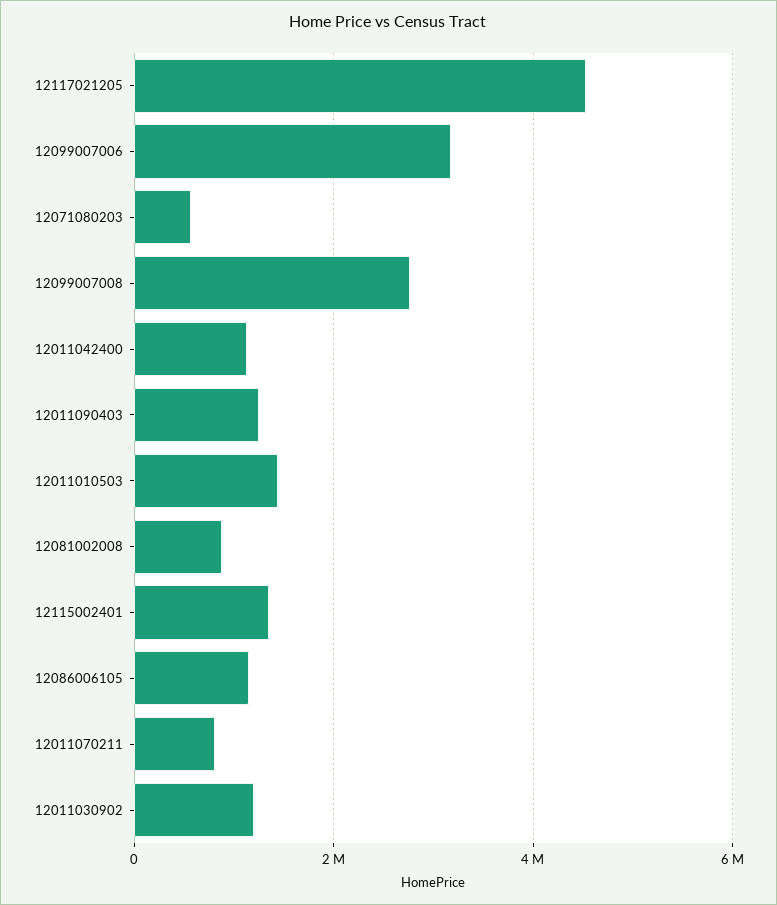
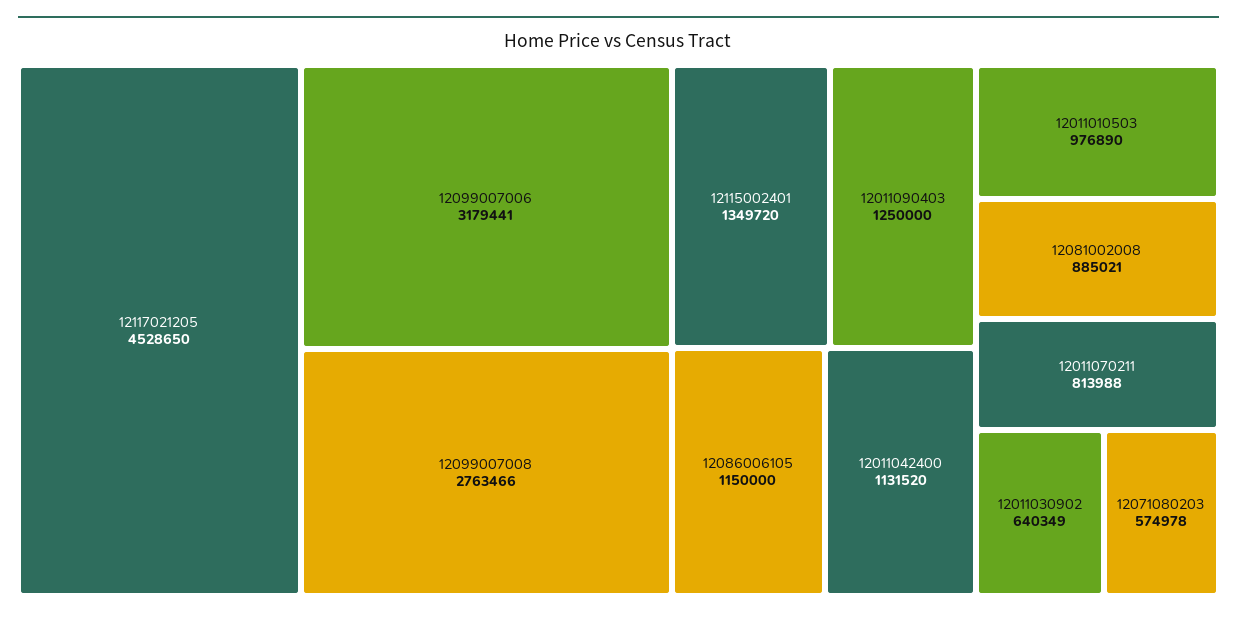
  {
    "12117021205": 4528650,
    "12099007006": 3179441,
    "12071080203": 574978,
    "12099007008": 2763466,
    "12011042400": 1131520,
    "12011090403": 1250000,
-   "12011010503": 1400000,
+   "12011010503": 976890,
    "12081002008": 885021,
    "12115002401": 1349720,
    "12086006105": 1150000,
    "12011070211": 813988,
-   "12011030902": 1200000
+   "12011030902": 640349
  }

